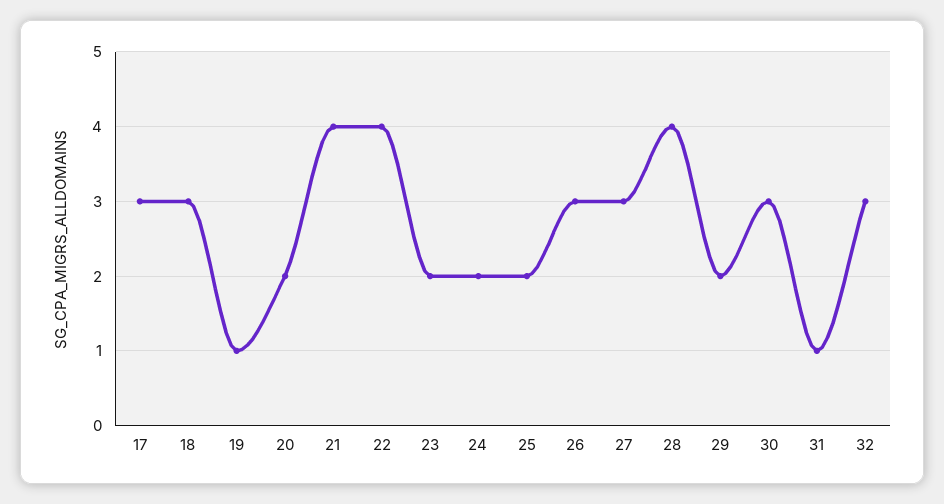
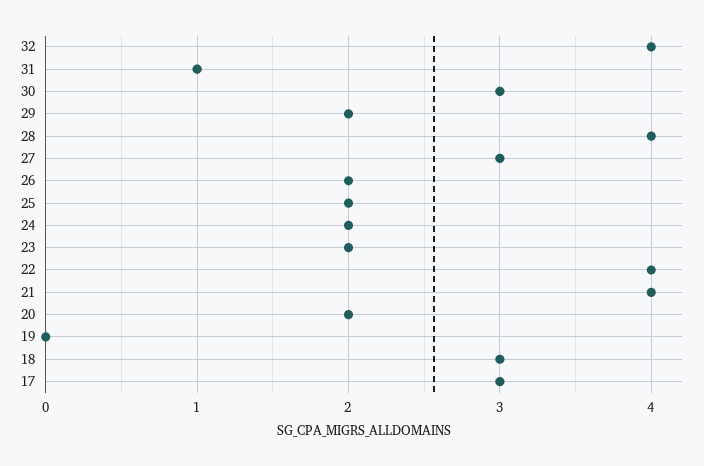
  {
    "17": 3,
    "18": 3,
-   "19": 1,
+   "19": 0,
    "20": 2,
    "21": 4,
    "22": 4,
    "23": 2,
    "24": 2,
    "25": 2,
-   "26": 3,
+   "26": 2,
    "27": 3,
    "28": 4,
    "29": 2,
    "30": 3,
    "31": 1,
-   "32": 3
+   "32": 4
  }

